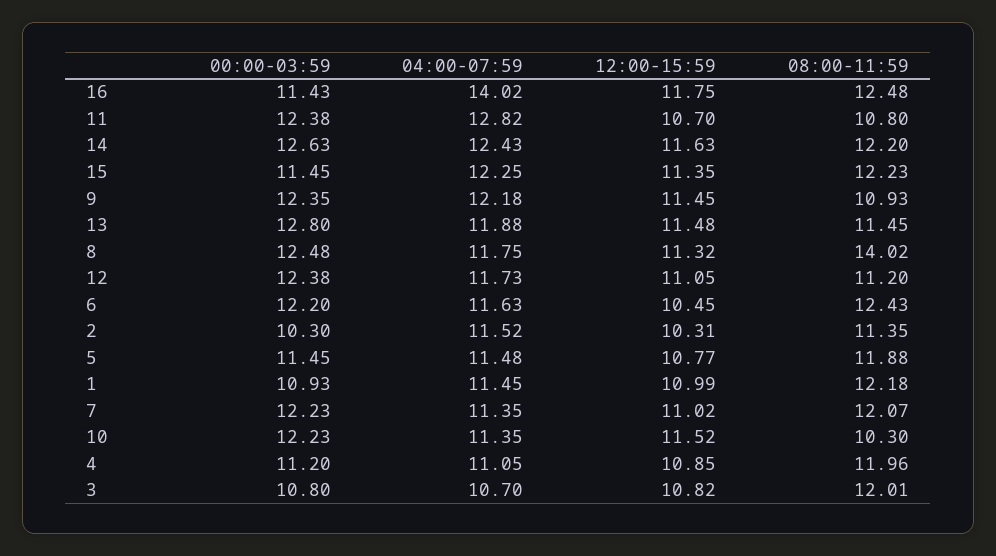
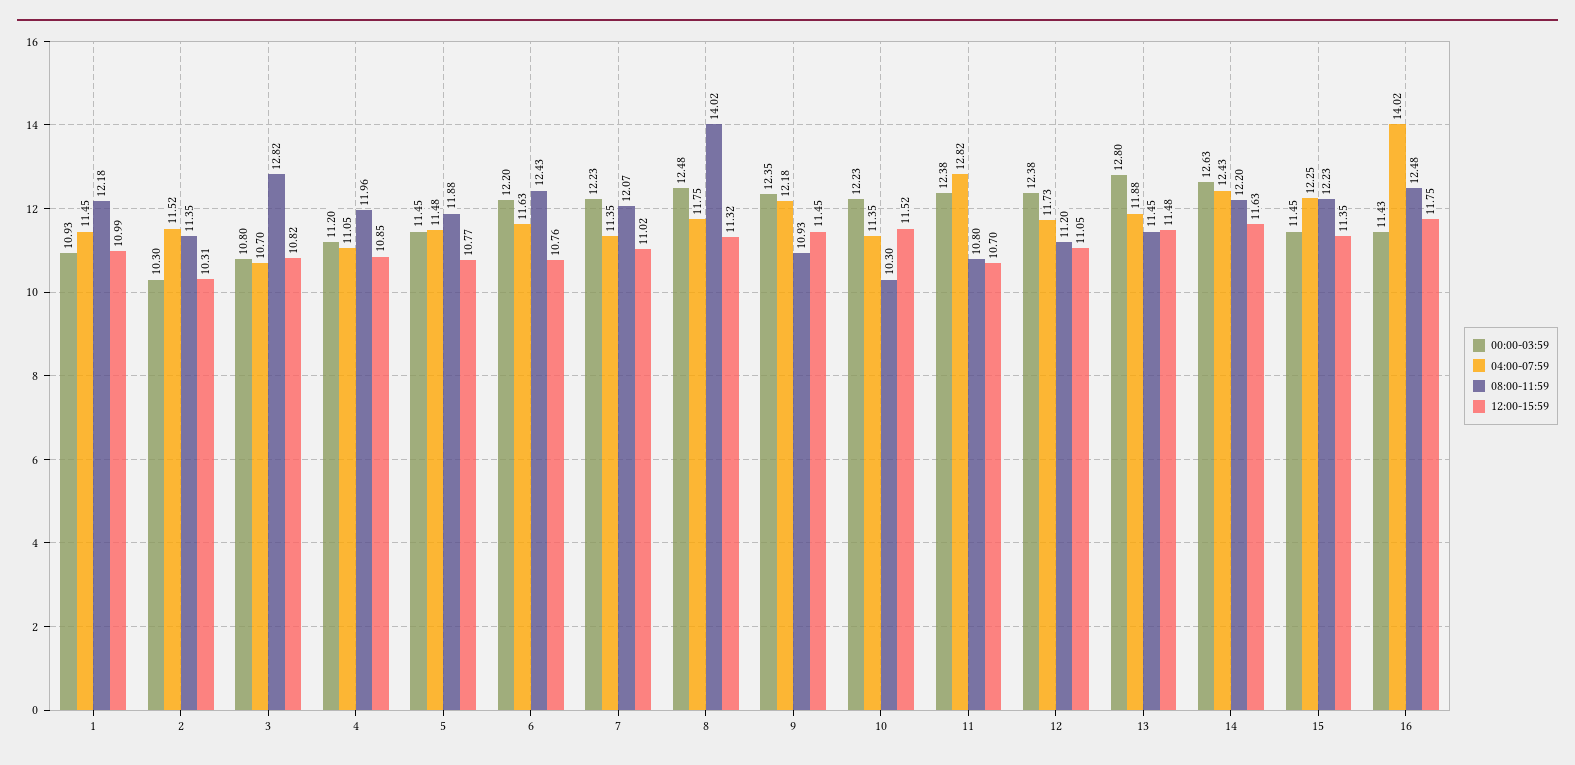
  {
    "00:00-03:59": {
      "16": 11.43,
      "11": 12.38,
      "14": 12.63,
      "15": 11.45,
      "9": 12.35,
      "13": 12.8,
      "8": 12.48,
      "12": 12.38,
      "6": 12.2,
      "2": 10.3,
      "5": 11.45,
      "1": 10.93,
      "7": 12.23,
      "10": 12.23,
      "4": 11.2,
      "3": 10.8
    },
    "04:00-07:59": {
      "16": 14.02,
      "11": 12.82,
      "14": 12.43,
      "15": 12.25,
      "9": 12.18,
      "13": 11.88,
      "8": 11.75,
      "12": 11.73,
      "6": 11.63,
      "2": 11.52,
      "5": 11.48,
      "1": 11.45,
      "7": 11.35,
      "10": 11.35,
      "4": 11.05,
      "3": 10.7
    },
    "12:00-15:59": {
      "16": 11.75,
      "11": 10.7,
      "14": 11.63,
      "15": 11.35,
      "9": 11.45,
      "13": 11.48,
      "8": 11.32,
      "12": 11.05,
-     "6": 10.45,
+     "6": 10.76,
      "2": 10.31,
      "5": 10.77,
      "1": 10.99,
      "7": 11.02,
      "10": 11.52,
      "4": 10.85,
      "3": 10.82
    },
    "08:00-11:59": {
      "16": 12.48,
      "11": 10.8,
      "14": 12.2,
      "15": 12.23,
      "9": 10.93,
      "13": 11.45,
      "8": 14.02,
      "12": 11.2,
      "6": 12.43,
      "2": 11.35,
      "5": 11.88,
      "1": 12.18,
      "7": 12.07,
      "10": 10.3,
      "4": 11.96,
-     "3": 12.01
+     "3": 12.82
    }
  }

